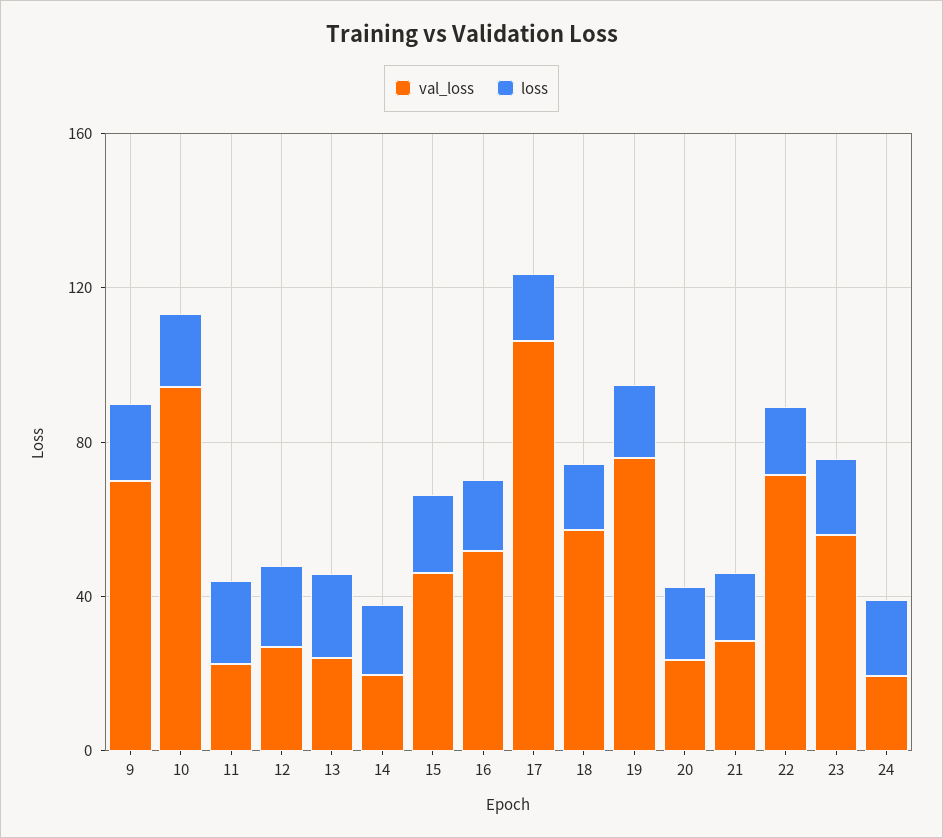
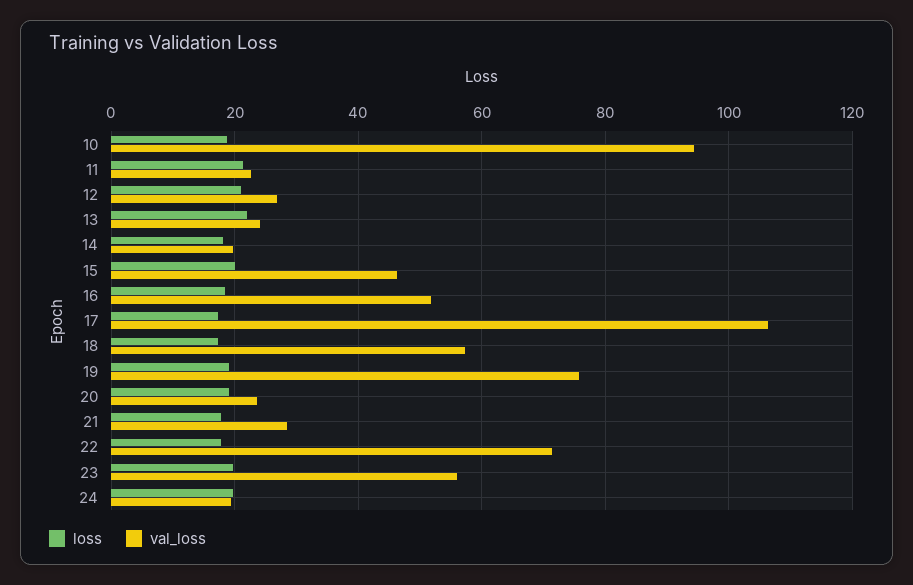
  {
    "val_loss": {
-     "9": 70,
      "10": 94,
      "11": 22,
      "12": 26,
      "13": 24,
      "14": 20,
      "15": 46,
      "16": 52,
      "17": 106,
      "18": 58,
      "19": 76,
      "20": 24,
      "21": 28,
      "22": 72,
      "23": 56,
      "24": 20
    },
    "loss": {
-     "9": 20,
      "10": 18,
      "11": 22,
      "12": 22,
      "13": 22,
      "14": 18,
      "15": 20,
      "16": 18,
      "17": 18,
      "18": 18,
      "19": 20,
      "20": 20,
      "21": 18,
      "22": 18,
      "23": 20,
      "24": 20
    }
  }

